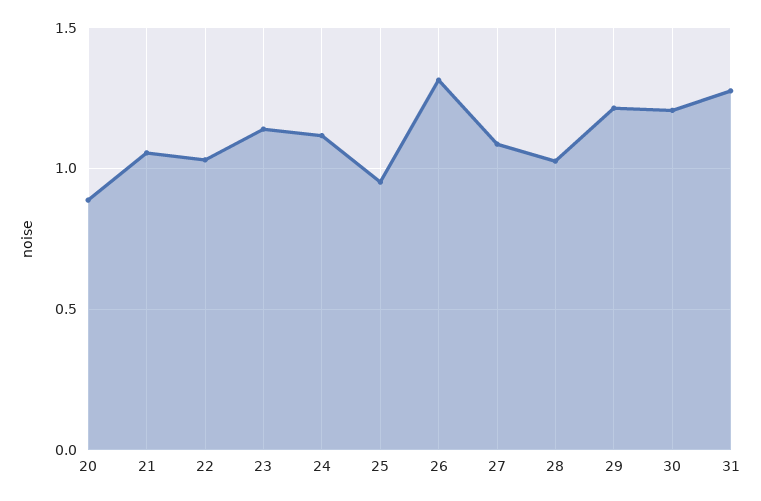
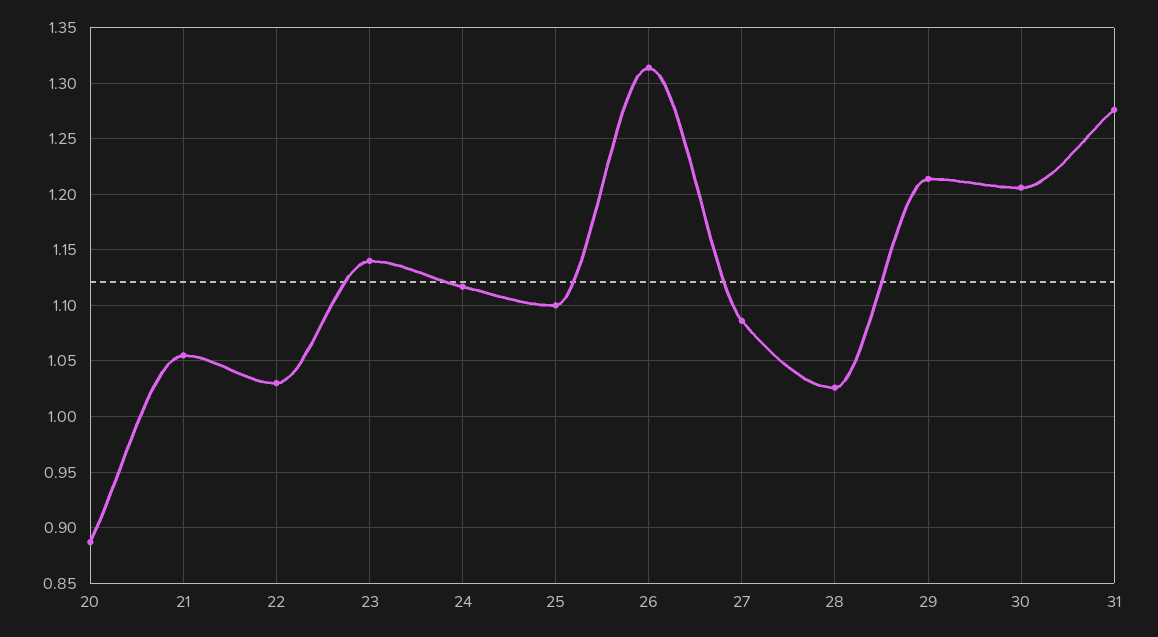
  {
    "20": 0.89,
    "21": 1.06,
    "22": 1.03,
    "23": 1.14,
    "24": 1.12,
-   "25": 0.95,
+   "25": 1.1,
    "26": 1.31,
    "27": 1.09,
    "28": 1.03,
    "29": 1.21,
    "30": 1.21,
    "31": 1.28
  }

